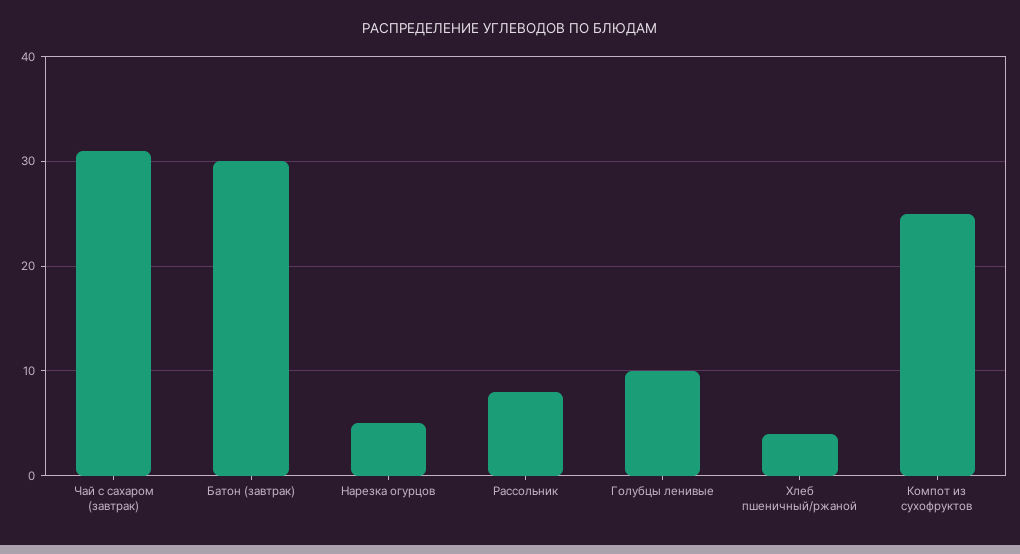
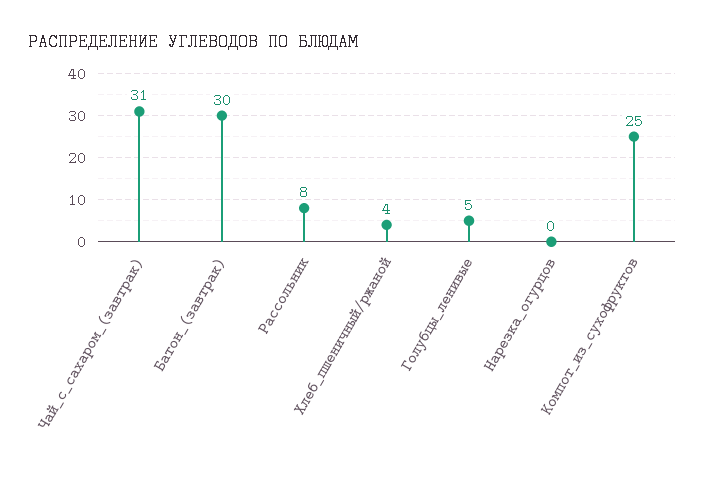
  {
    "Чай с сахаром (завтрак)": 31,
    "Батон (завтрак)": 30,
-   "Нарезка огурцов": 5,
+   "Нарезка огурцов": 0,
    "Рассольник": 8,
-   "Голубцы ленивые": 10,
+   "Голубцы ленивые": 5,
    "Хлеб пшеничный/ржаной": 4,
    "Компот из сухофруктов": 25
  }

